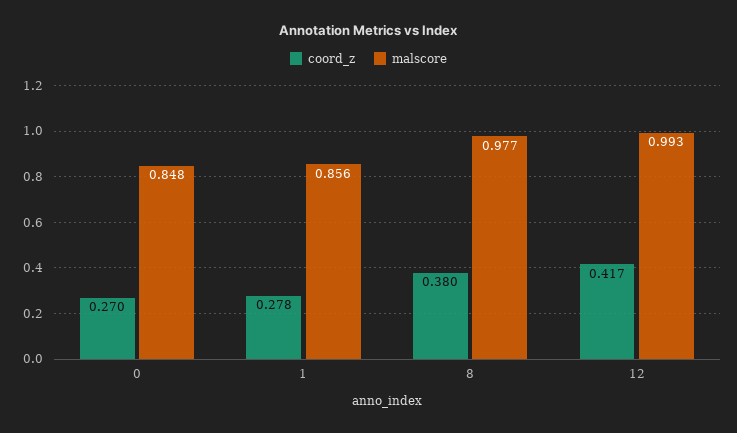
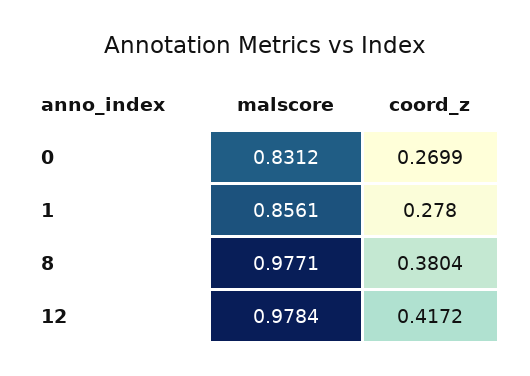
  {
    "coord_z": {
      "0": 0.2699,
      "1": 0.278,
      "8": 0.3804,
      "12": 0.4172
    },
    "malscore": {
-     "0": 0.848,
+     "0": 0.8312,
      "1": 0.8561,
      "8": 0.9771,
-     "12": 0.993
+     "12": 0.9784
    }
  }

